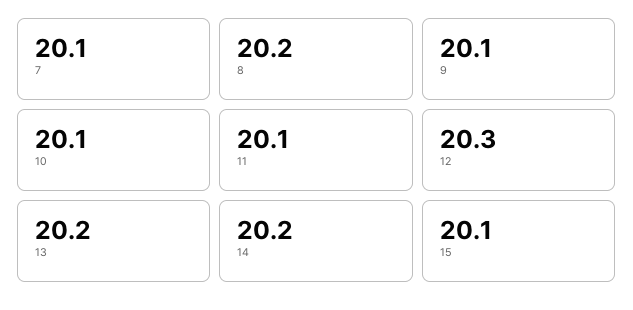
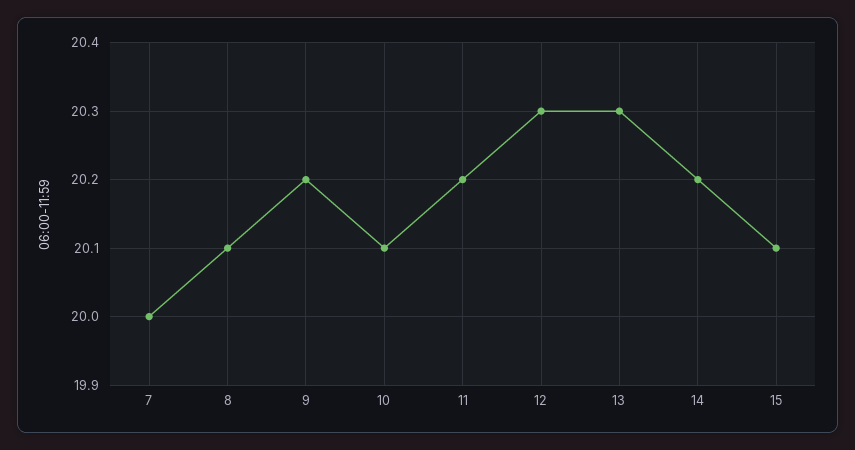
  {
-   "7": 20.1,
+   "7": 20,
-   "8": 20.2,
+   "8": 20.1,
-   "9": 20.1,
+   "9": 20.2,
    "10": 20.1,
-   "11": 20.1,
+   "11": 20.2,
    "12": 20.3,
-   "13": 20.2,
+   "13": 20.3,
    "14": 20.2,
    "15": 20.1
  }

